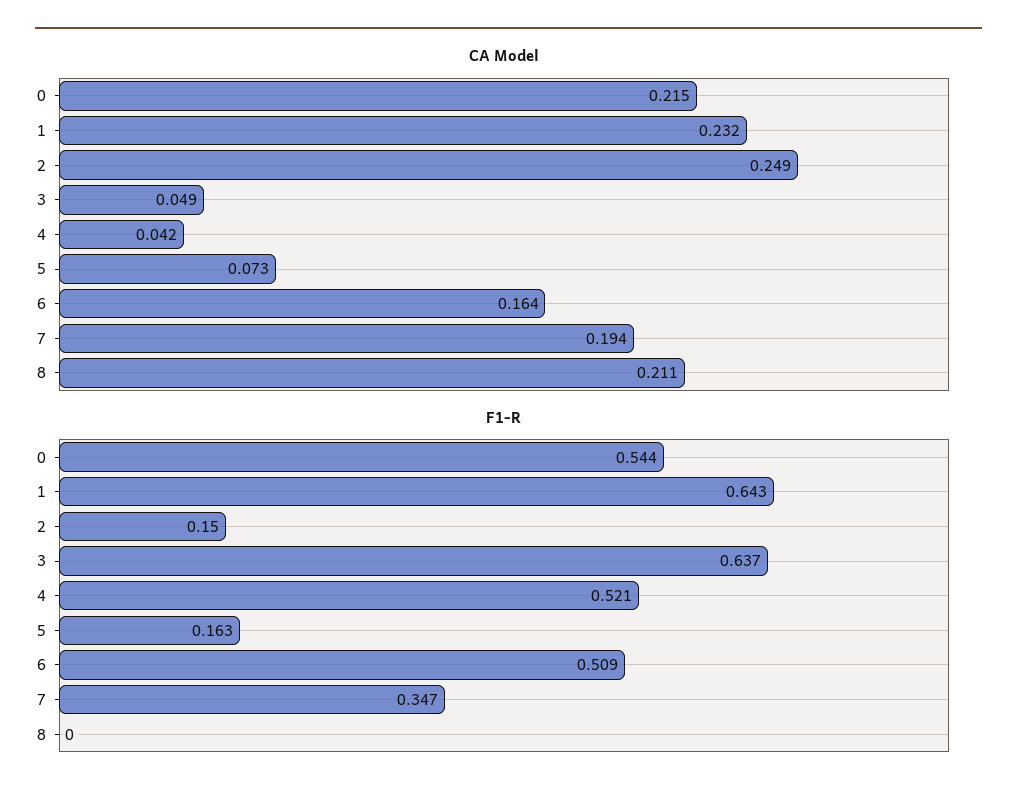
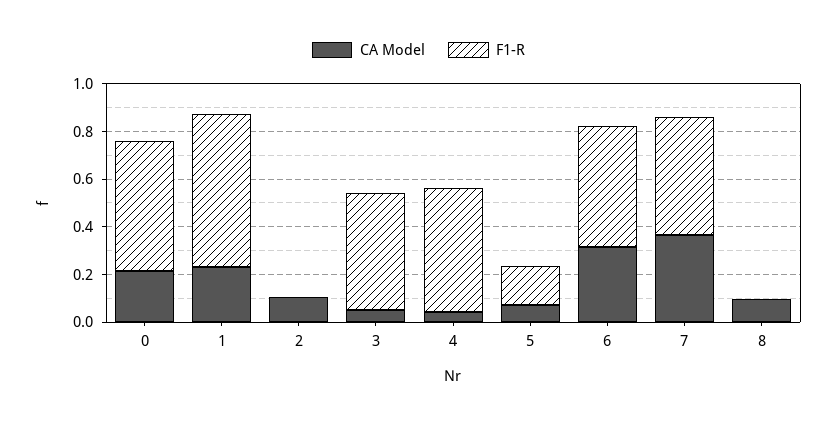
  {
    "CA Model": {
      "0": 0.215,
      "1": 0.232,
-     "2": 0.249,
+     "2": 0.1,
      "3": 0.049,
      "4": 0.042,
      "5": 0.073,
-     "6": 0.164,
+     "6": 0.3,
-     "7": 0.194,
+     "7": 0.35,
-     "8": 0.211
+     "8": 0.1
    },
    "F1-R": {
      "0": 0.544,
      "1": 0.643,
-     "2": 0.15,
+     "2": 0,
-     "3": 0.637,
+     "3": 0.5,
      "4": 0.521,
      "5": 0.163,
      "6": 0.509,
-     "7": 0.347,
+     "7": 0.5,
      "8": 0
    }
  }

